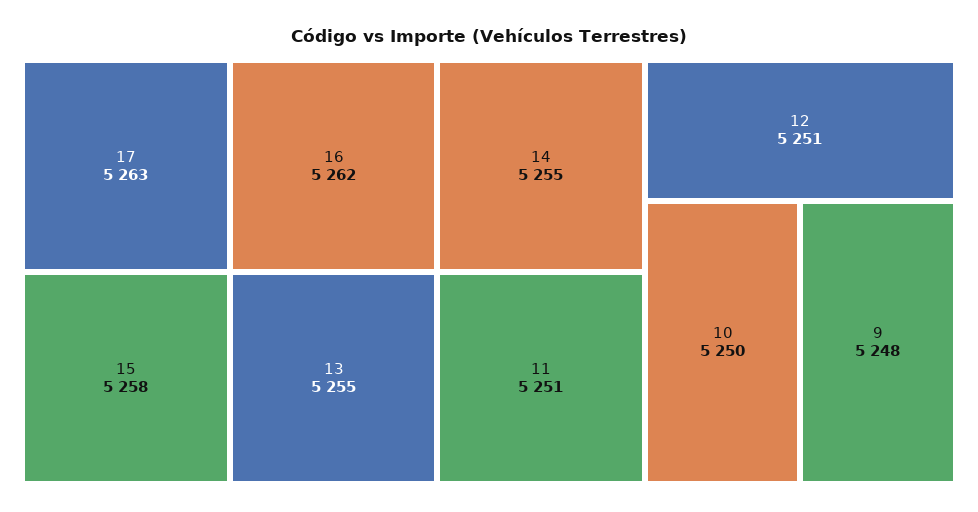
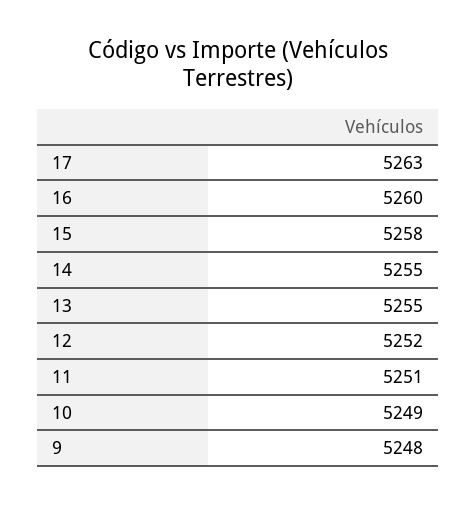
  {
    "17": 5263,
-   "16": 5262,
+   "16": 5260,
    "15": 5258,
    "13": 5255,
    "14": 5255,
    "11": 5251,
-   "12": 5251,
+   "12": 5252,
-   "10": 5250,
+   "10": 5249,
    "9": 5248
  }

